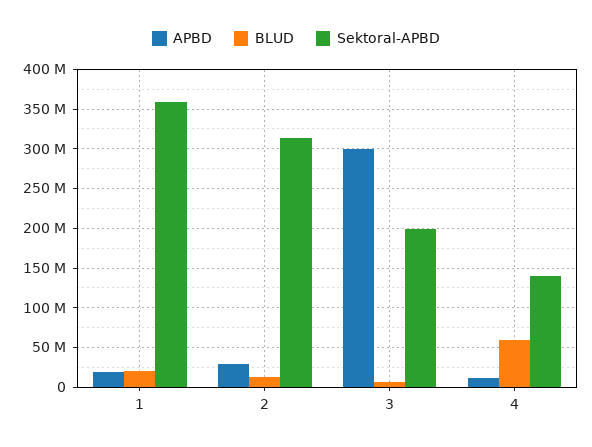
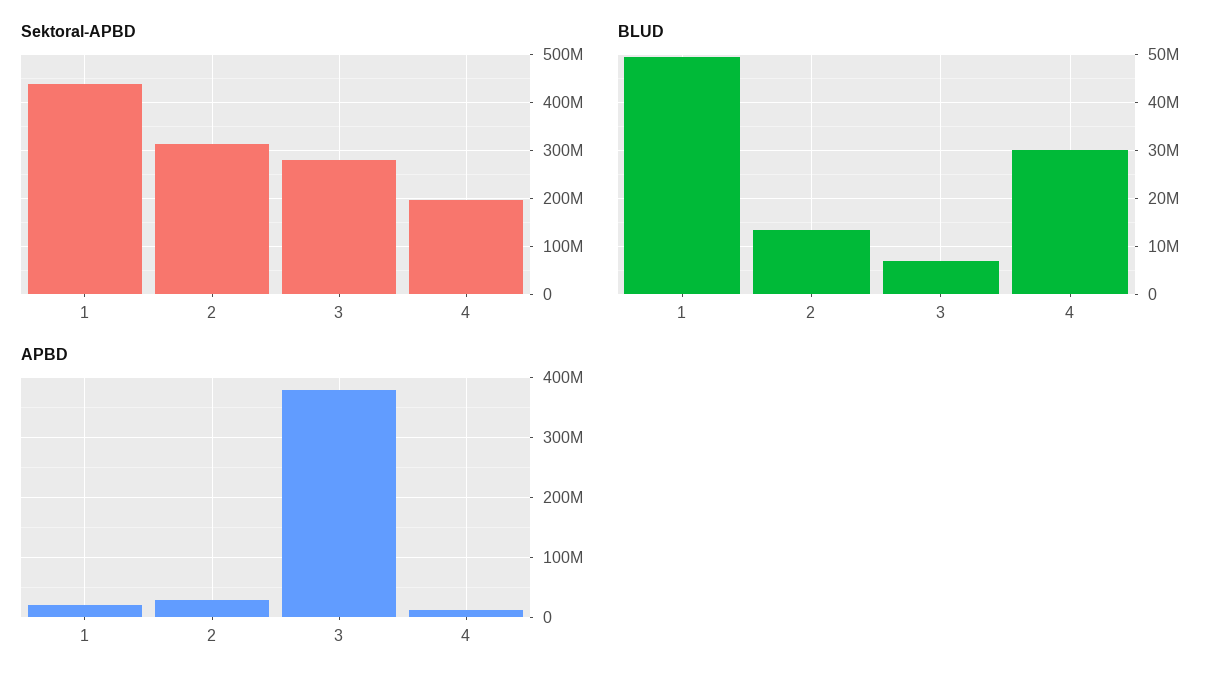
  {
    "APBD": {
      "1": 20000000,
      "2": 30000000,
-     "3": 300000000,
+     "3": 380000000,
      "4": 10000000
    },
    "BLUD": {
-     "1": 20000000,
+     "1": 50000000,
      "2": 14000000,
      "3": 6000000,
-     "4": 60000000
+     "4": 30000000
    },
    "Sektoral-APBD": {
-     "1": 360000000,
+     "1": 440000000,
      "2": 310000000,
-     "3": 200000000,
+     "3": 280000000,
-     "4": 140000000
+     "4": 200000000
    }
  }

